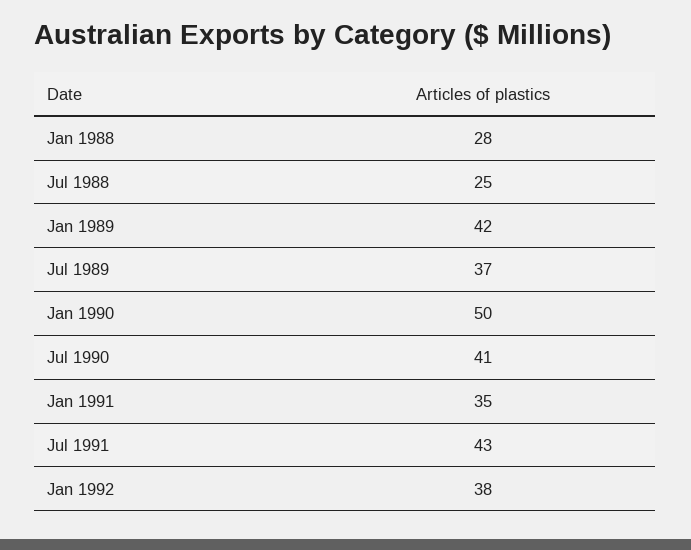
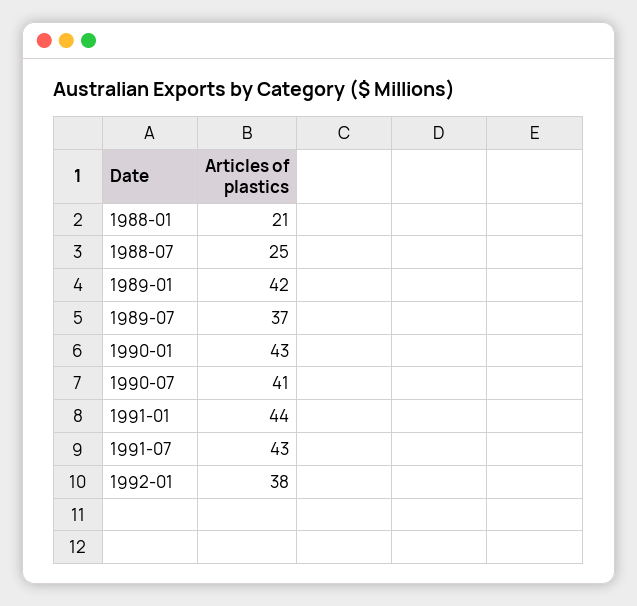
  {
-   "Jan 1988": 28,
+   "Jan 1988": 21,
    "Jul 1988": 25,
    "Jan 1989": 42,
    "Jul 1989": 37,
-   "Jan 1990": 50,
+   "Jan 1990": 43,
    "Jul 1990": 41,
-   "Jan 1991": 35,
+   "Jan 1991": 44,
    "Jul 1991": 43,
    "Jan 1992": 38
  }

